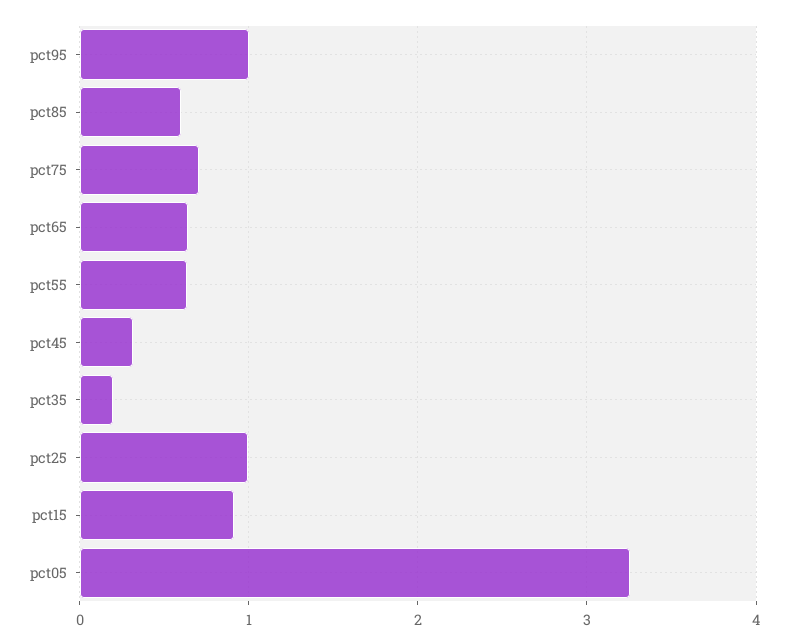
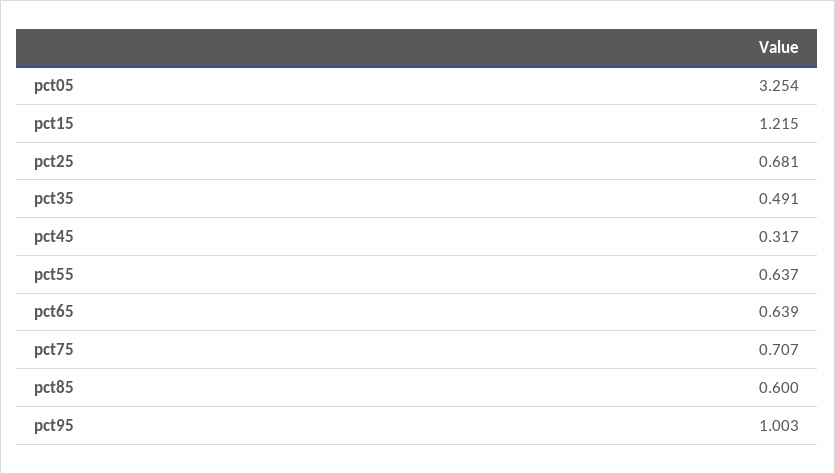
  {
    "pct95": 1.003,
    "pct85": 0.6,
    "pct75": 0.707,
    "pct65": 0.639,
    "pct55": 0.637,
    "pct45": 0.317,
-   "pct35": 0.2,
+   "pct35": 0.491,
-   "pct25": 1,
+   "pct25": 0.681,
-   "pct15": 0.9,
+   "pct15": 1.215,
    "pct05": 3.254
  }

